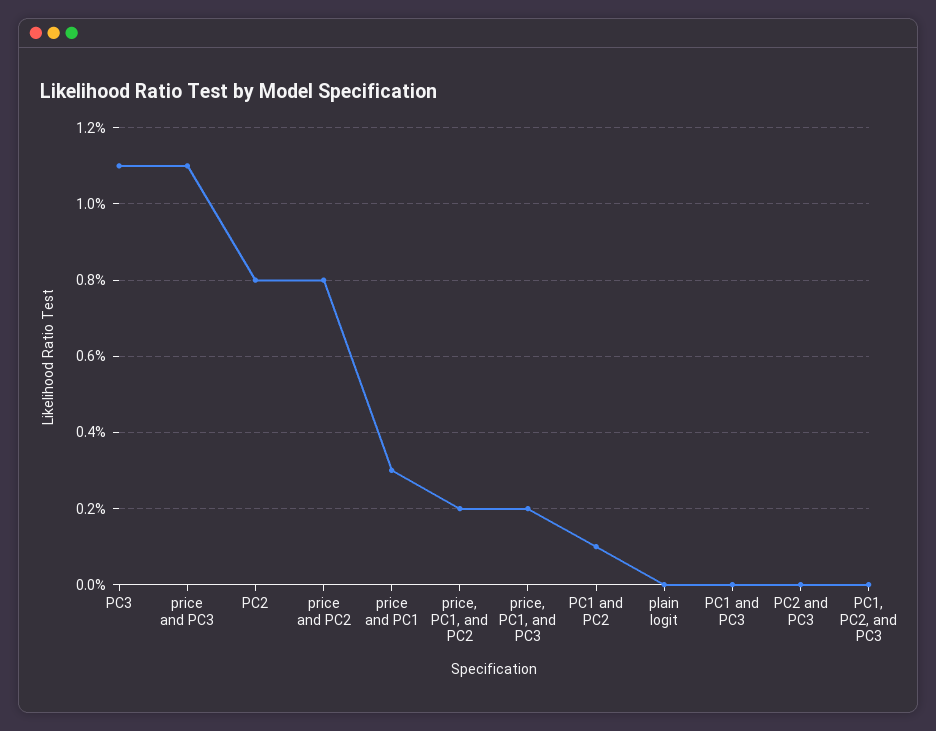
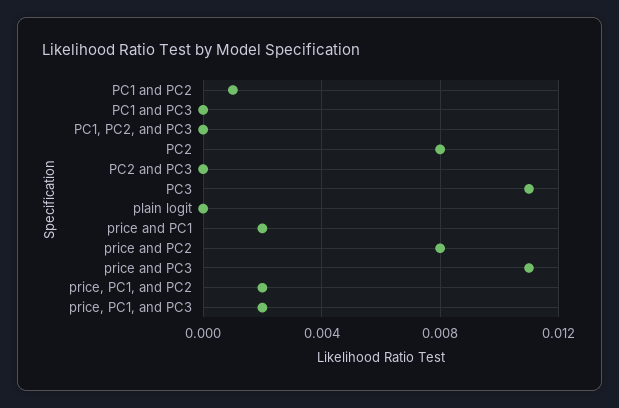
  {
    "PC3": 0.011,
    "price and PC3": 0.011,
    "PC2": 0.008,
    "price and PC2": 0.008,
-   "price and PC1": 0.003,
+   "price and PC1": 0.002,
    "price, PC1, and PC2": 0.002,
    "price, PC1, and PC3": 0.002,
    "PC1 and PC2": 0.001,
    "plain logit": 0,
    "PC1 and PC3": 0,
    "PC2 and PC3": 0,
    "PC1, PC2, and PC3": 0
  }

